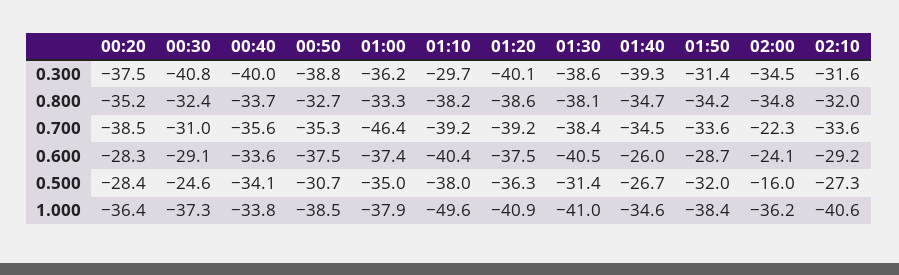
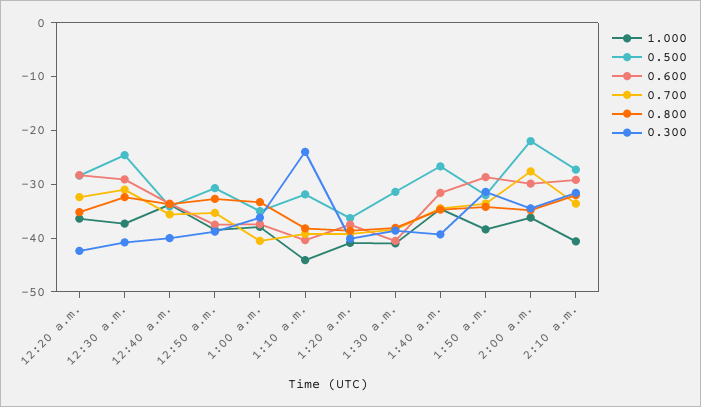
  {
    "0.300": {
-     "00:20": -37.5,
+     "00:20": -42,
      "00:30": -40.8,
      "00:40": -40,
      "00:50": -38.8,
      "01:00": -36.2,
-     "01:10": -29.7,
+     "01:10": -24,
      "01:20": -40.1,
      "01:30": -38.6,
      "01:40": -39.3,
      "01:50": -31.4,
      "02:00": -34.5,
      "02:10": -31.6
    },
    "0.800": {
      "00:20": -35.2,
      "00:30": -32.4,
      "00:40": -33.7,
      "00:50": -32.7,
      "01:00": -33.3,
      "01:10": -38.2,
      "01:20": -38.6,
      "01:30": -38.1,
      "01:40": -34.7,
      "01:50": -34.2,
      "02:00": -34.8,
      "02:10": -32
    },
    "0.700": {
-     "00:20": -38.5,
+     "00:20": -32,
      "00:30": -31,
      "00:40": -35.6,
      "00:50": -35.3,
-     "01:00": -46.4,
+     "01:00": -40,
      "01:10": -39.2,
      "01:20": -39.2,
      "01:30": -38.4,
      "01:40": -34.5,
      "01:50": -33.6,
-     "02:00": -22.3,
+     "02:00": -28,
      "02:10": -33.6
    },
    "0.600": {
      "00:20": -28.3,
      "00:30": -29.1,
      "00:40": -33.6,
      "00:50": -37.5,
      "01:00": -37.4,
      "01:10": -40.4,
      "01:20": -37.5,
      "01:30": -40.5,
-     "01:40": -26,
+     "01:40": -32,
      "01:50": -28.7,
-     "02:00": -24.1,
+     "02:00": -30,
      "02:10": -29.2
    },
    "0.500": {
      "00:20": -28.4,
      "00:30": -24.6,
      "00:40": -34.1,
      "00:50": -30.7,
      "01:00": -35,
-     "01:10": -38,
+     "01:10": -32,
      "01:20": -36.3,
      "01:30": -31.4,
      "01:40": -26.7,
      "01:50": -32,
-     "02:00": -16,
+     "02:00": -22,
      "02:10": -27.3
    },
    "1.000": {
      "00:20": -36.4,
      "00:30": -37.3,
      "00:40": -33.8,
      "00:50": -38.5,
      "01:00": -37.9,
-     "01:10": -49.6,
+     "01:10": -44,
      "01:20": -40.9,
      "01:30": -41,
      "01:40": -34.6,
      "01:50": -38.4,
      "02:00": -36.2,
      "02:10": -40.6
    }
  }

